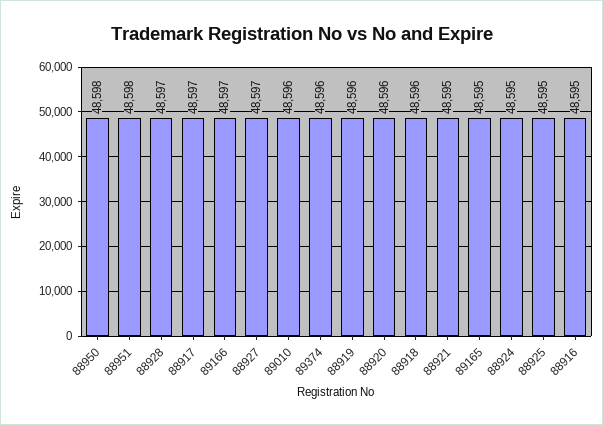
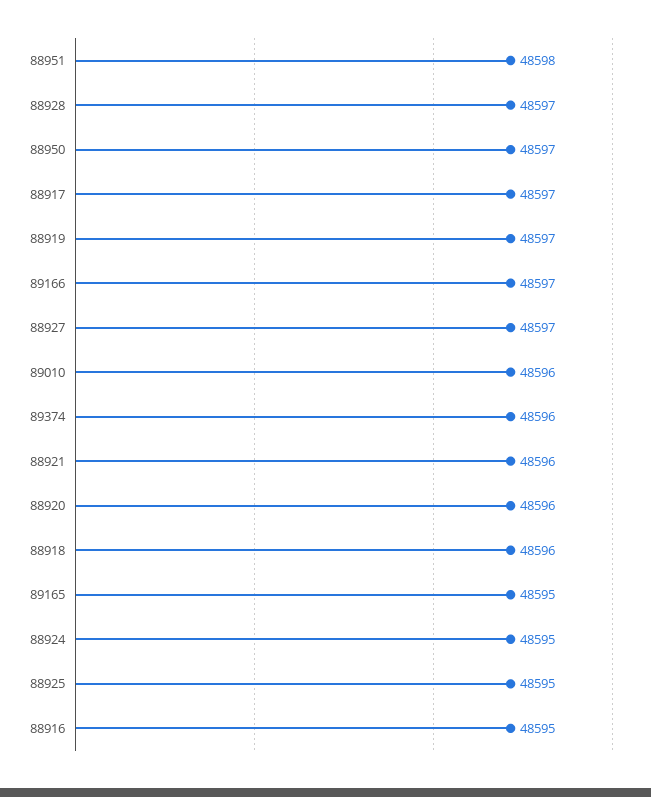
  {
-   "88950": 48598,
+   "88950": 48597,
    "88951": 48598,
    "88928": 48597,
    "88917": 48597,
    "89166": 48597,
    "88927": 48597,
    "89010": 48596,
    "89374": 48596,
-   "88919": 48596,
+   "88919": 48597,
    "88920": 48596,
    "88918": 48596,
-   "88921": 48595,
+   "88921": 48596,
    "89165": 48595,
    "88924": 48595,
    "88925": 48595,
    "88916": 48595
  }

